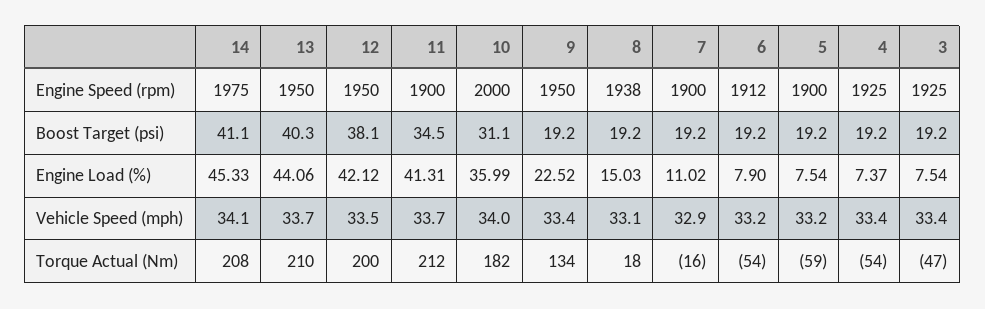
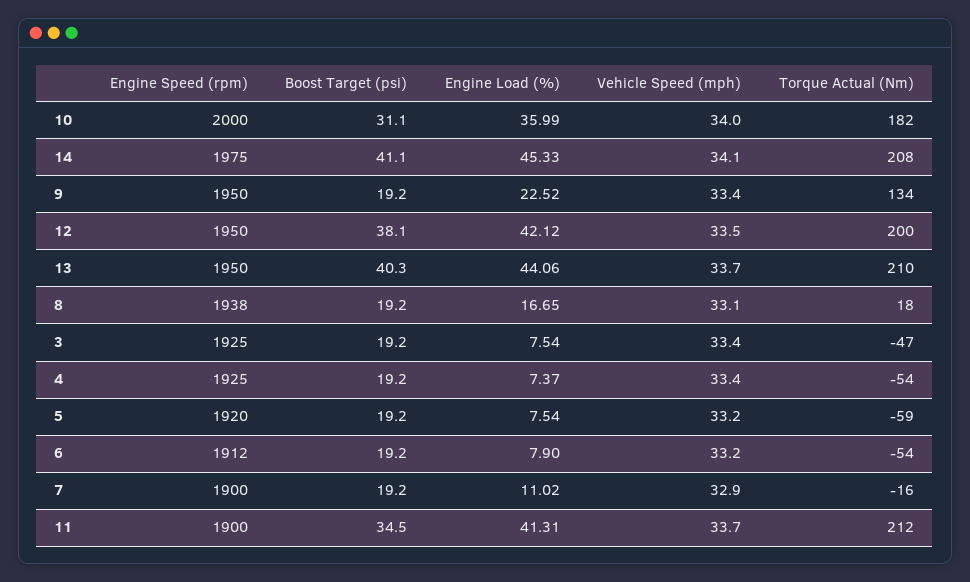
  {
    "14": {
      "Engine Speed (rpm)": 1975,
      "Boost Target (psi)": 41.1,
      "Engine Load (%)": 45.33,
      "Vehicle Speed (mph)": 34.1,
      "Torque Actual (Nm)": 208
    },
    "13": {
      "Engine Speed (rpm)": 1950,
      "Boost Target (psi)": 40.3,
      "Engine Load (%)": 44.06,
      "Vehicle Speed (mph)": 33.7,
      "Torque Actual (Nm)": 210
    },
    "12": {
      "Engine Speed (rpm)": 1950,
      "Boost Target (psi)": 38.1,
      "Engine Load (%)": 42.12,
      "Vehicle Speed (mph)": 33.5,
      "Torque Actual (Nm)": 200
    },
    "11": {
      "Engine Speed (rpm)": 1900,
      "Boost Target (psi)": 34.5,
      "Engine Load (%)": 41.31,
      "Vehicle Speed (mph)": 33.7,
      "Torque Actual (Nm)": 212
    },
    "10": {
      "Engine Speed (rpm)": 2000,
      "Boost Target (psi)": 31.1,
      "Engine Load (%)": 35.99,
      "Vehicle Speed (mph)": 34,
      "Torque Actual (Nm)": 182
    },
    "9": {
      "Engine Speed (rpm)": 1950,
      "Boost Target (psi)": 19.2,
      "Engine Load (%)": 22.52,
      "Vehicle Speed (mph)": 33.4,
      "Torque Actual (Nm)": 134
    },
    "8": {
      "Engine Speed (rpm)": 1938,
      "Boost Target (psi)": 19.2,
-     "Engine Load (%)": 15.03,
+     "Engine Load (%)": 16.65,
      "Vehicle Speed (mph)": 33.1,
      "Torque Actual (Nm)": 18
    },
    "7": {
      "Engine Speed (rpm)": 1900,
      "Boost Target (psi)": 19.2,
      "Engine Load (%)": 11.02,
      "Vehicle Speed (mph)": 32.9,
      "Torque Actual (Nm)": -16
    },
    "6": {
      "Engine Speed (rpm)": 1912,
      "Boost Target (psi)": 19.2,
      "Engine Load (%)": 7.9,
      "Vehicle Speed (mph)": 33.2,
      "Torque Actual (Nm)": -54
    },
    "5": {
-     "Engine Speed (rpm)": 1900,
+     "Engine Speed (rpm)": 1920,
      "Boost Target (psi)": 19.2,
      "Engine Load (%)": 7.54,
      "Vehicle Speed (mph)": 33.2,
      "Torque Actual (Nm)": -59
    },
    "4": {
      "Engine Speed (rpm)": 1925,
      "Boost Target (psi)": 19.2,
      "Engine Load (%)": 7.37,
      "Vehicle Speed (mph)": 33.4,
      "Torque Actual (Nm)": -54
    },
    "3": {
      "Engine Speed (rpm)": 1925,
      "Boost Target (psi)": 19.2,
      "Engine Load (%)": 7.54,
      "Vehicle Speed (mph)": 33.4,
      "Torque Actual (Nm)": -47
    }
  }

